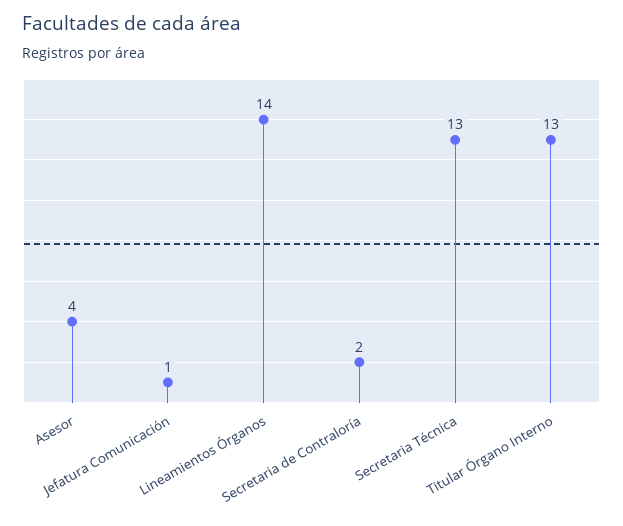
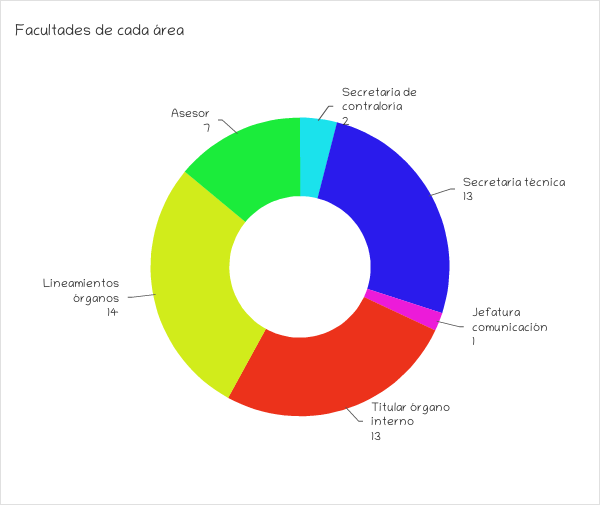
  {
-   "Asesor": 4,
+   "Asesor": 7,
    "Jefatura Comunicación": 1,
    "Lineamientos Órganos": 14,
    "Secretaria de Contraloría": 2,
    "Secretaria Técnica": 13,
    "Titular Órgano Interno": 13
  }

